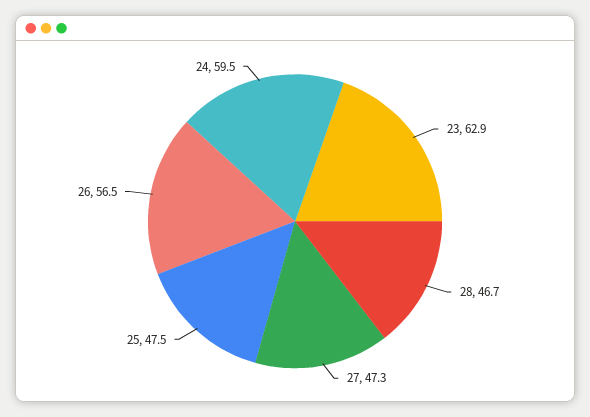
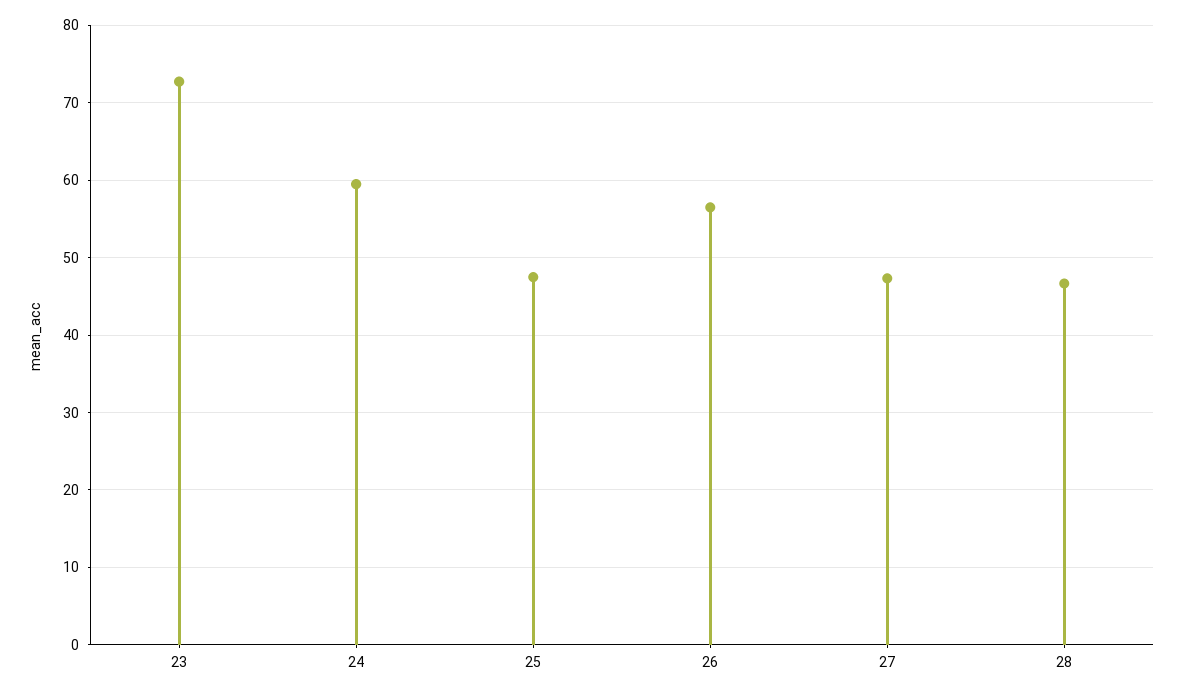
  {
-   "23": 62.9,
+   "23": 73,
    "28": 46.7,
    "27": 47.3,
    "25": 47.5,
    "26": 56.5,
    "24": 59.5
  }

